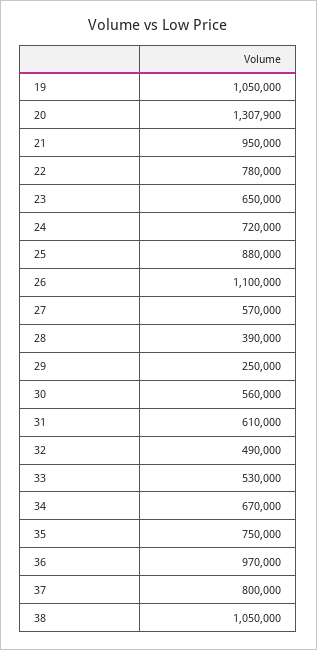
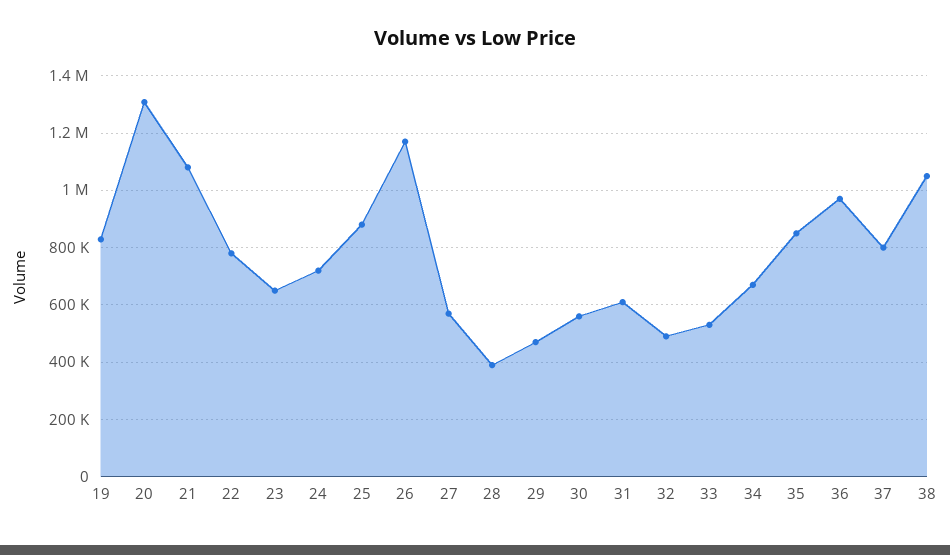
  {
-   "19": 1050000,
+   "19": 825000,
    "20": 1307900,
-   "21": 950000,
+   "21": 1075000,
    "22": 780000,
    "23": 650000,
    "24": 720000,
    "25": 880000,
-   "26": 1100000,
+   "26": 1175000,
    "27": 570000,
    "28": 390000,
-   "29": 250000,
+   "29": 475000,
    "30": 560000,
    "31": 610000,
    "32": 490000,
    "33": 530000,
    "34": 670000,
-   "35": 750000,
+   "35": 850000,
    "36": 970000,
    "37": 800000,
    "38": 1050000
  }

